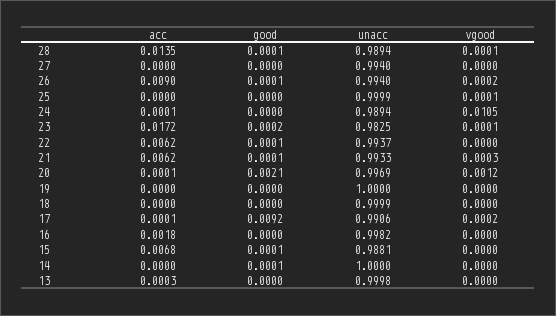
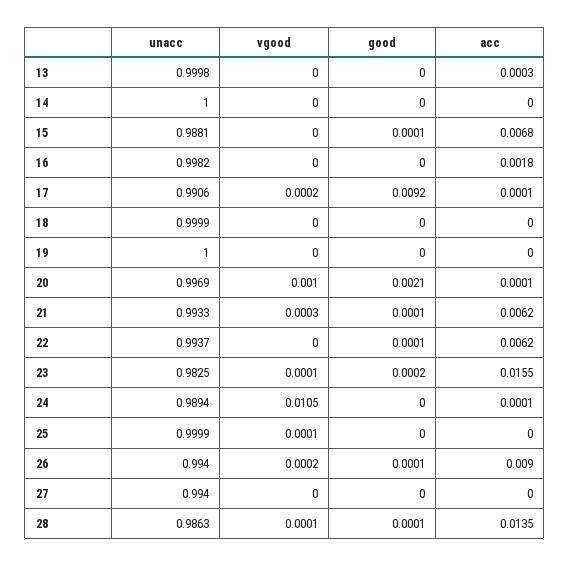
  {
    "acc": {
      "28": 0.0135,
      "27": 0,
      "26": 0.009,
      "25": 0,
      "24": 0.0001,
-     "23": 0.0172,
+     "23": 0.0155,
      "22": 0.0062,
      "21": 0.0062,
      "20": 0.0001,
      "19": 0,
      "18": 0,
      "17": 0.0001,
      "16": 0.0018,
      "15": 0.0068,
      "14": 0,
      "13": 0.0003
    },
    "good": {
      "28": 0.0001,
      "27": 0,
      "26": 0.0001,
      "25": 0,
      "24": 0,
      "23": 0.0002,
      "22": 0.0001,
      "21": 0.0001,
      "20": 0.0021,
      "19": 0,
      "18": 0,
      "17": 0.0092,
      "16": 0,
      "15": 0.0001,
-     "14": 0.0001,
+     "14": 0,
      "13": 0
    },
    "unacc": {
-     "28": 0.9894,
+     "28": 0.9863,
      "27": 0.994,
      "26": 0.994,
      "25": 0.9999,
      "24": 0.9894,
      "23": 0.9825,
      "22": 0.9937,
      "21": 0.9933,
      "20": 0.9969,
      "19": 1,
      "18": 0.9999,
      "17": 0.9906,
      "16": 0.9982,
      "15": 0.9881,
      "14": 1,
      "13": 0.9998
    },
    "vgood": {
      "28": 0.0001,
      "27": 0,
      "26": 0.0002,
      "25": 0.0001,
      "24": 0.0105,
      "23": 0.0001,
      "22": 0,
      "21": 0.0003,
-     "20": 0.0012,
+     "20": 0.001,
      "19": 0,
      "18": 0,
      "17": 0.0002,
      "16": 0,
      "15": 0,
      "14": 0,
      "13": 0
    }
  }

